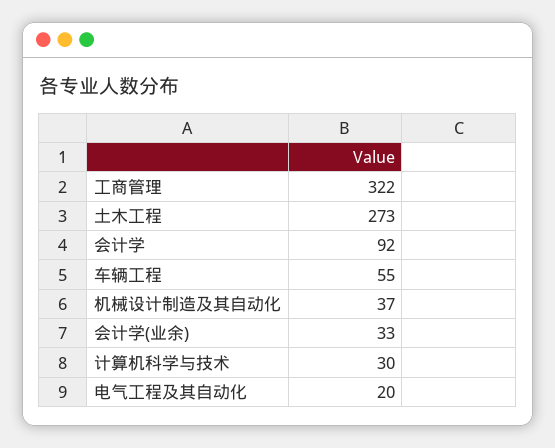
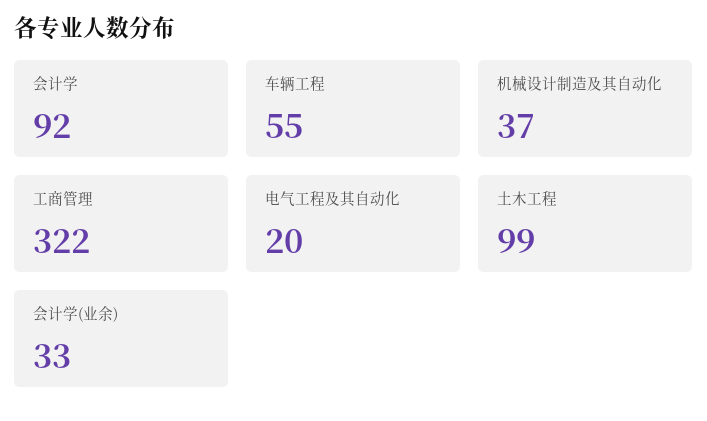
  {
    "工商管理": 322,
-   "土木工程": 273,
+   "土木工程": 99,
    "会计学": 92,
    "车辆工程": 55,
    "机械设计制造及其自动化": 37,
    "会计学(业余)": 33,
-   "计算机科学与技术": 30,
    "电气工程及其自动化": 20
  }

